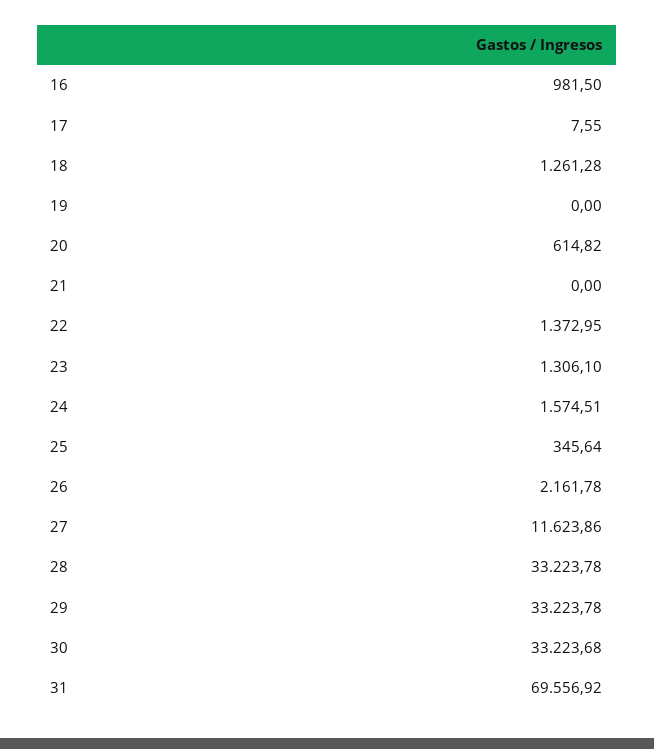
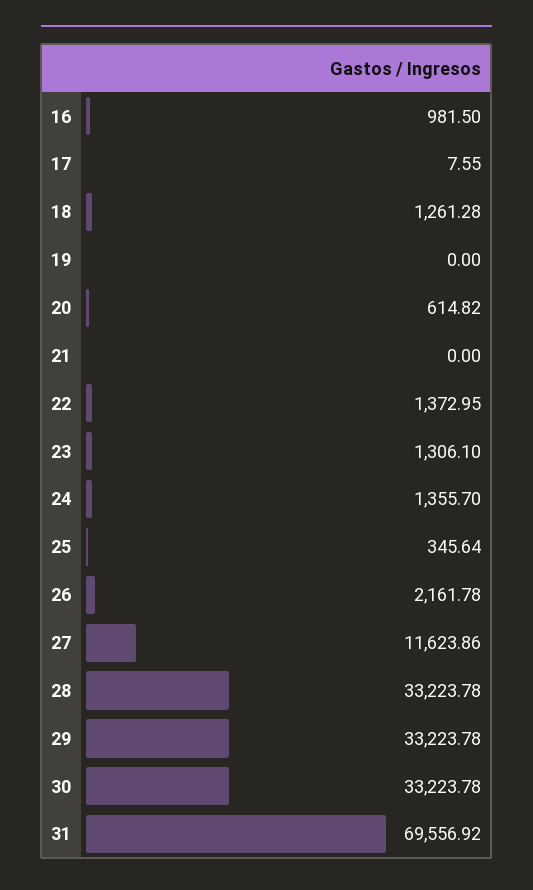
  {
    "16": 981.5,
    "17": 7.55,
    "18": 1261.28,
    "19": 0,
    "20": 614.82,
    "21": 0,
    "22": 1372.95,
    "23": 1306.1,
-   "24": 1574.51,
+   "24": 1355.7,
    "25": 345.64,
    "26": 2161.78,
    "27": 11623.86,
    "28": 33223.78,
    "29": 33223.78,
-   "30": 33223.68,
+   "30": 33223.78,
    "31": 69556.92
  }

